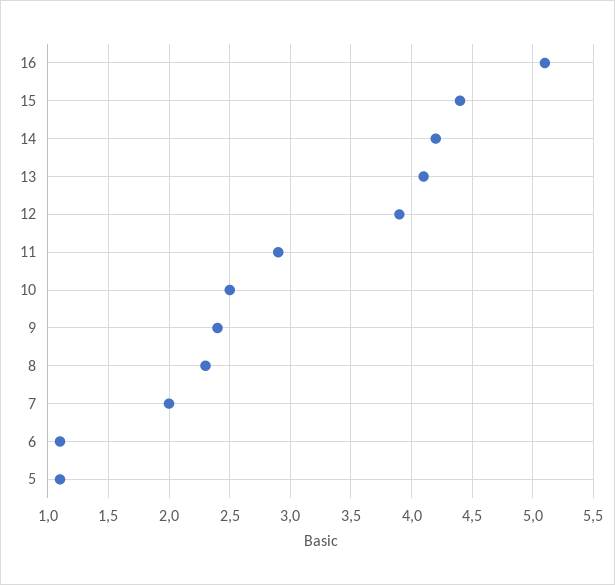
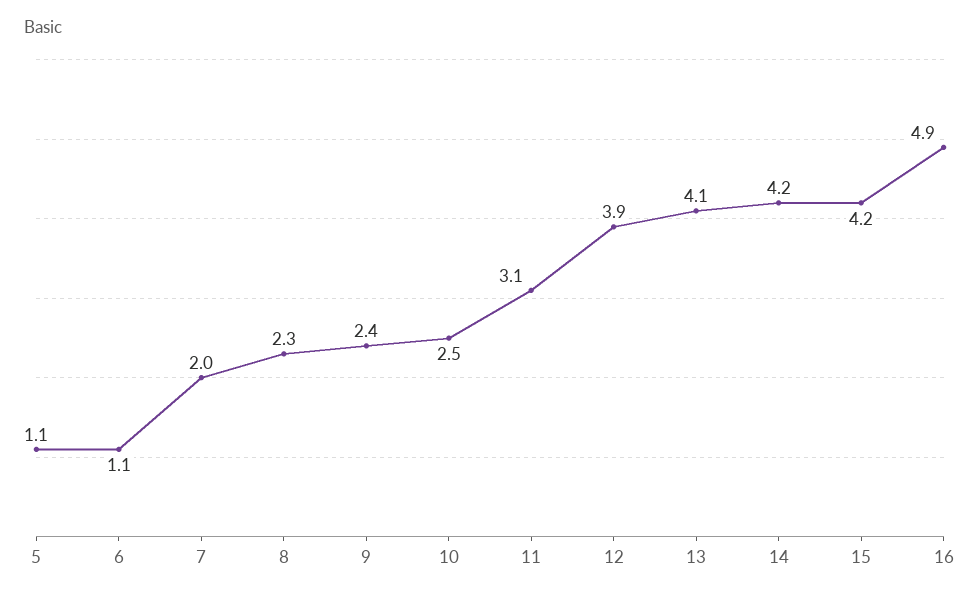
  {
-   "16": 5.1,
+   "16": 4.9,
-   "15": 4.4,
+   "15": 4.2,
    "14": 4.2,
    "13": 4.1,
    "12": 3.9,
-   "11": 2.9,
+   "11": 3.1,
    "10": 2.5,
    "9": 2.4,
    "8": 2.3,
    "7": 2,
    "6": 1.1,
    "5": 1.1
  }

